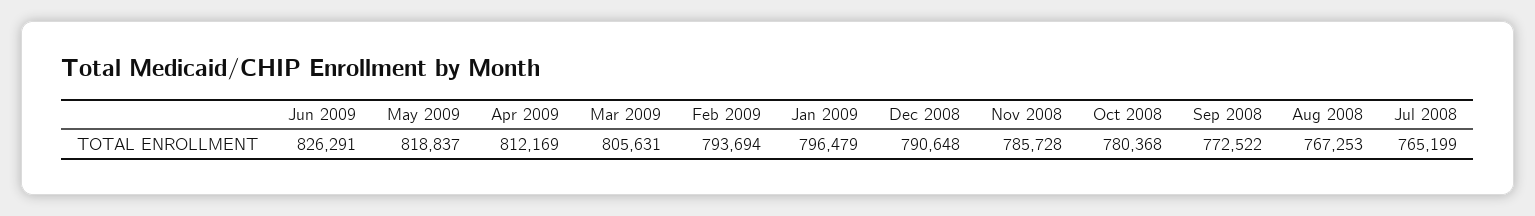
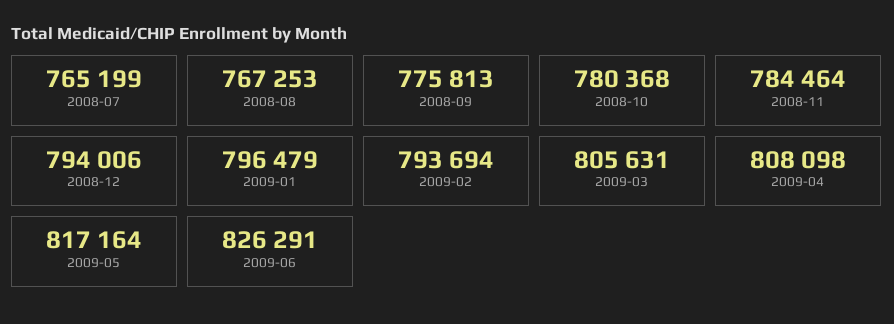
  {
    "Jun 2009": 826291,
-   "May 2009": 818837,
+   "May 2009": 817164,
-   "Apr 2009": 812169,
+   "Apr 2009": 808098,
    "Mar 2009": 805631,
    "Feb 2009": 793694,
    "Jan 2009": 796479,
-   "Dec 2008": 790648,
+   "Dec 2008": 794006,
-   "Nov 2008": 785728,
+   "Nov 2008": 784464,
    "Oct 2008": 780368,
-   "Sep 2008": 772522,
+   "Sep 2008": 775813,
    "Aug 2008": 767253,
    "Jul 2008": 765199
  }

